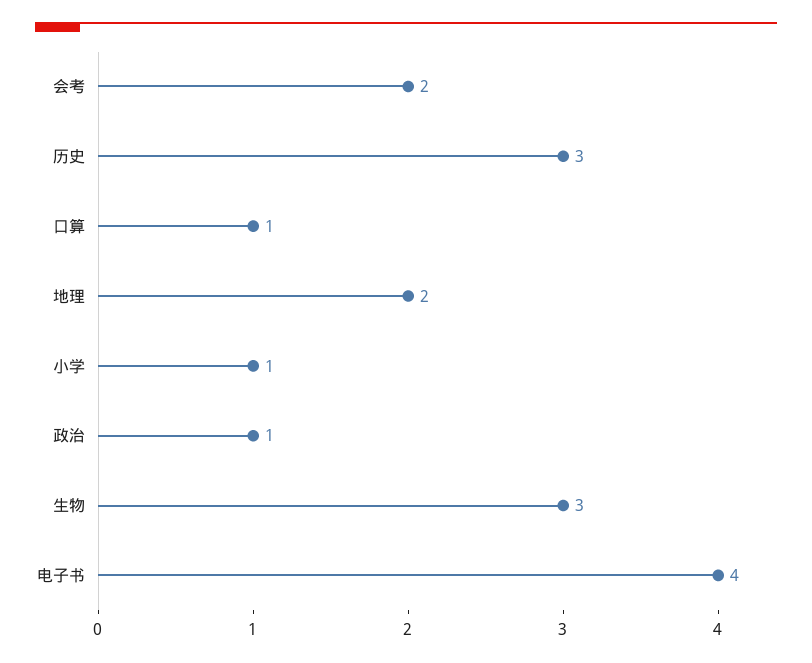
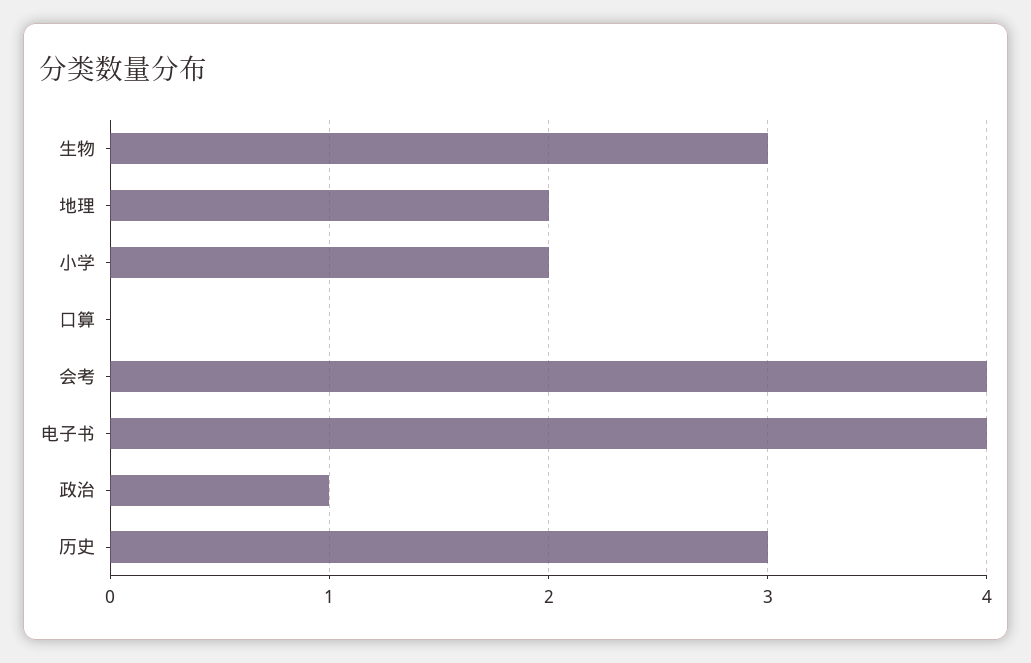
  {
-   "会考": 2,
+   "会考": 4,
    "历史": 3,
-   "口算": 1,
+   "口算": 0,
    "地理": 2,
-   "小学": 1,
+   "小学": 2,
    "政治": 1,
    "生物": 3,
    "电子书": 4
  }

